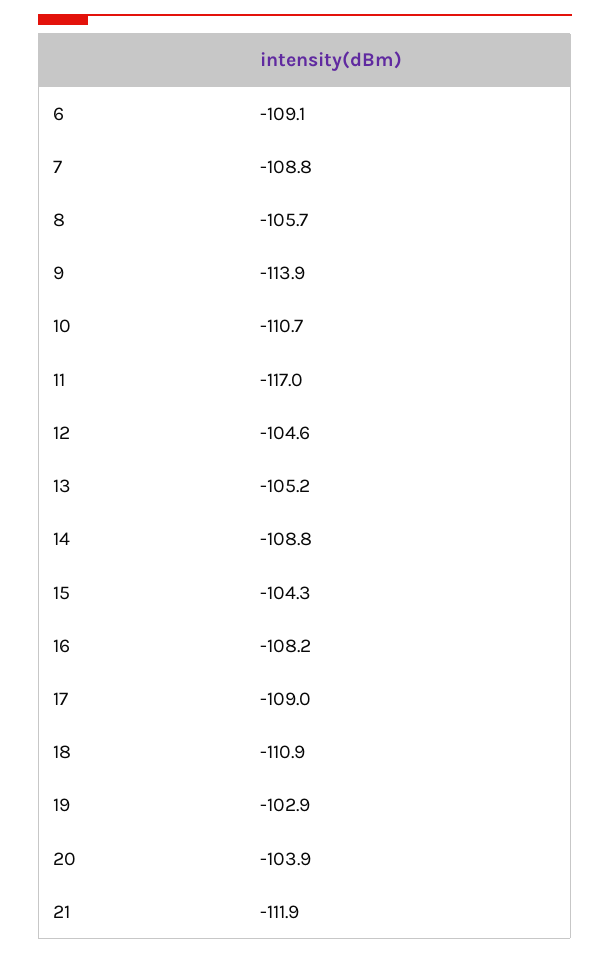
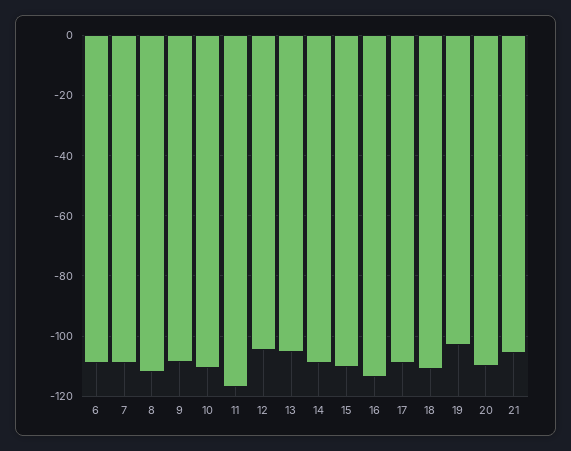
  {
    "6": -109.1,
    "7": -108.8,
-   "8": -105.7,
+   "8": -112,
-   "9": -113.9,
+   "9": -108,
    "10": -110.7,
    "11": -117,
    "12": -104.6,
    "13": -105.2,
    "14": -108.8,
-   "15": -104.3,
+   "15": -110,
-   "16": -108.2,
+   "16": -114,
    "17": -109,
    "18": -110.9,
    "19": -102.9,
-   "20": -103.9,
+   "20": -110,
-   "21": -111.9
+   "21": -106
  }

